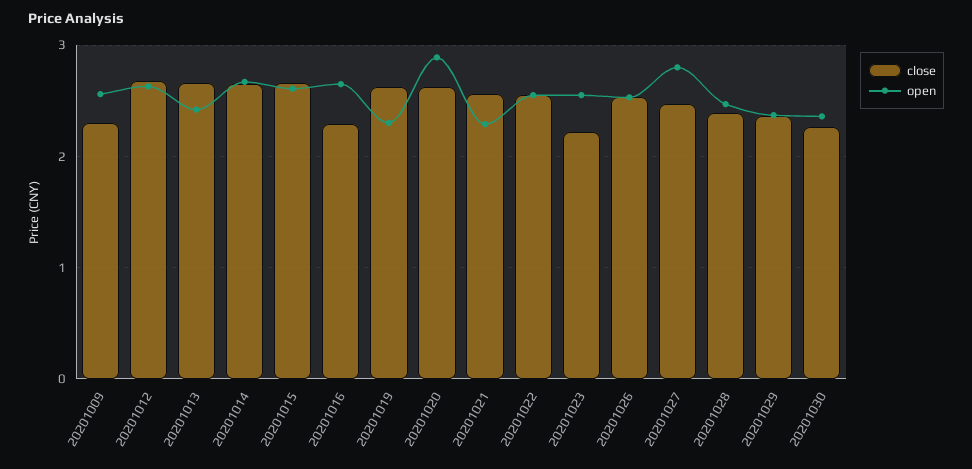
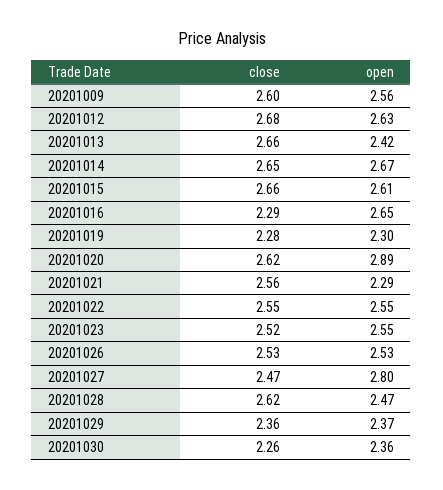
  {
    "close": {
-     "20201009": 2.3,
+     "20201009": 2.6,
      "20201012": 2.68,
      "20201013": 2.66,
      "20201014": 2.65,
      "20201015": 2.66,
      "20201016": 2.29,
-     "20201019": 2.6,
+     "20201019": 2.28,
      "20201020": 2.62,
      "20201021": 2.56,
      "20201022": 2.55,
-     "20201023": 2.2,
+     "20201023": 2.52,
      "20201026": 2.53,
      "20201027": 2.47,
-     "20201028": 2.4,
+     "20201028": 2.62,
      "20201029": 2.36,
      "20201030": 2.26
    },
    "open": {
      "20201009": 2.56,
      "20201012": 2.63,
      "20201013": 2.42,
      "20201014": 2.67,
      "20201015": 2.61,
      "20201016": 2.65,
      "20201019": 2.3,
      "20201020": 2.89,
      "20201021": 2.29,
      "20201022": 2.55,
      "20201023": 2.55,
      "20201026": 2.53,
      "20201027": 2.8,
      "20201028": 2.47,
      "20201029": 2.37,
      "20201030": 2.36
    }
  }

